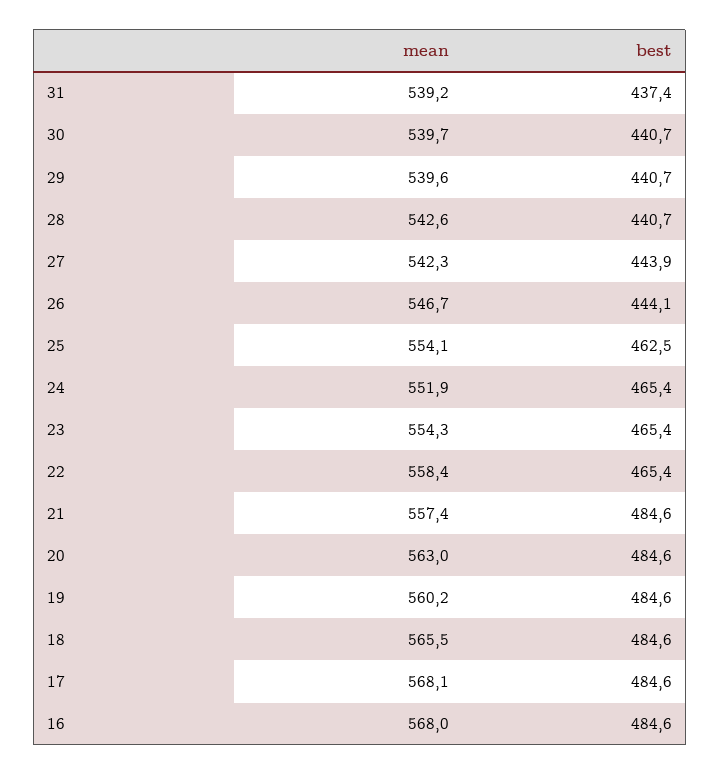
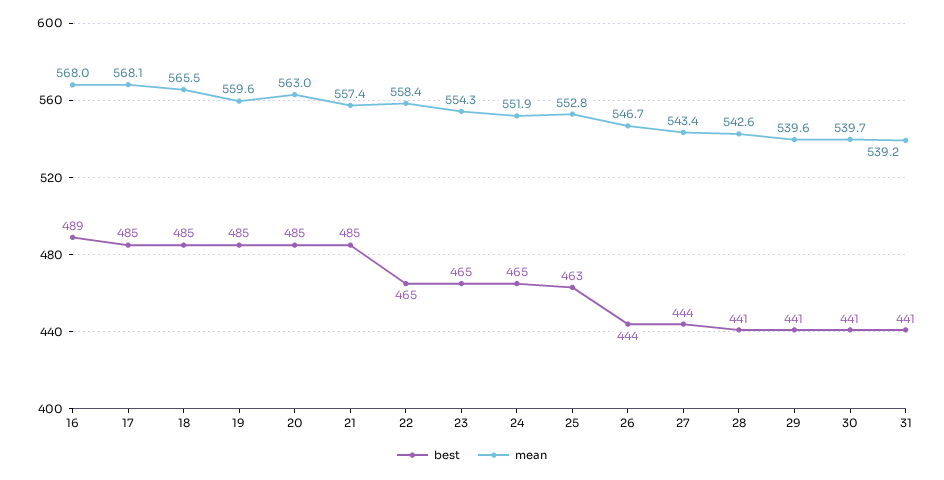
  {
    "mean": {
      "31": 539.2,
      "30": 539.7,
      "29": 539.6,
      "28": 542.6,
-     "27": 542.3,
+     "27": 543.4,
      "26": 546.7,
-     "25": 554.1,
+     "25": 552.8,
      "24": 551.9,
      "23": 554.3,
      "22": 558.4,
      "21": 557.4,
      "20": 563,
-     "19": 560.2,
+     "19": 559.6,
      "18": 565.5,
      "17": 568.1,
      "16": 568
    },
    "best": {
-     "31": 437.4,
+     "31": 441,
      "30": 440.7,
      "29": 440.7,
      "28": 440.7,
      "27": 443.9,
      "26": 444.1,
      "25": 462.5,
      "24": 465.4,
      "23": 465.4,
      "22": 465.4,
      "21": 484.6,
      "20": 484.6,
      "19": 484.6,
      "18": 484.6,
      "17": 484.6,
-     "16": 484.6
+     "16": 489
    }
  }

